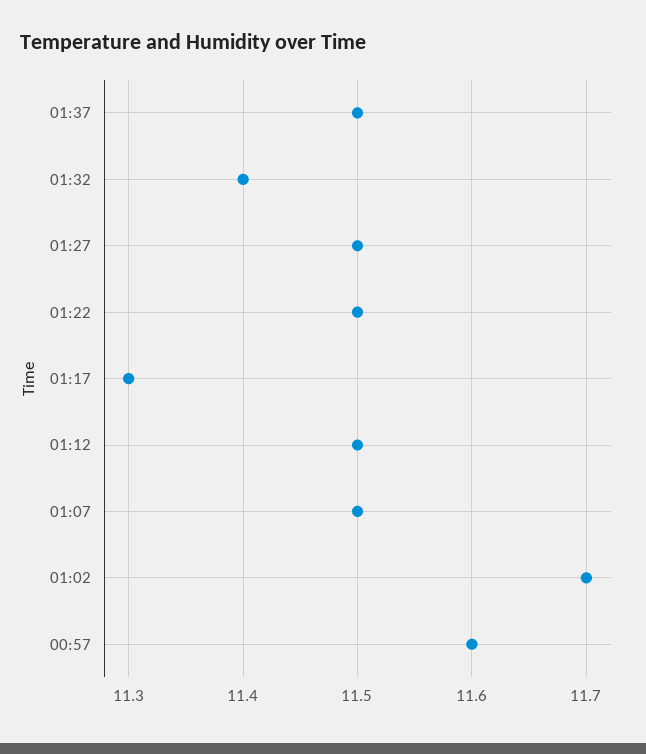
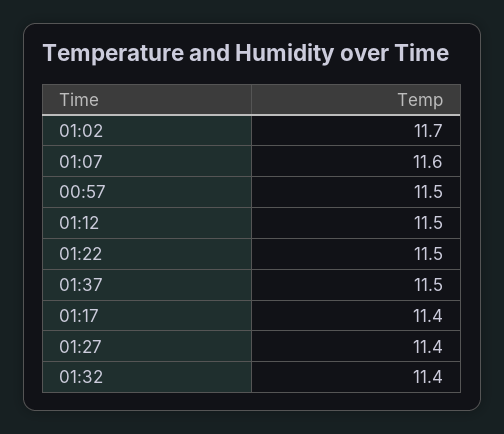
  {
    "01:37": 11.5,
    "01:32": 11.4,
-   "01:27": 11.5,
+   "01:27": 11.4,
    "01:22": 11.5,
-   "01:17": 11.3,
+   "01:17": 11.4,
    "01:12": 11.5,
-   "01:07": 11.5,
+   "01:07": 11.6,
    "01:02": 11.7,
-   "00:57": 11.6
+   "00:57": 11.5
  }

